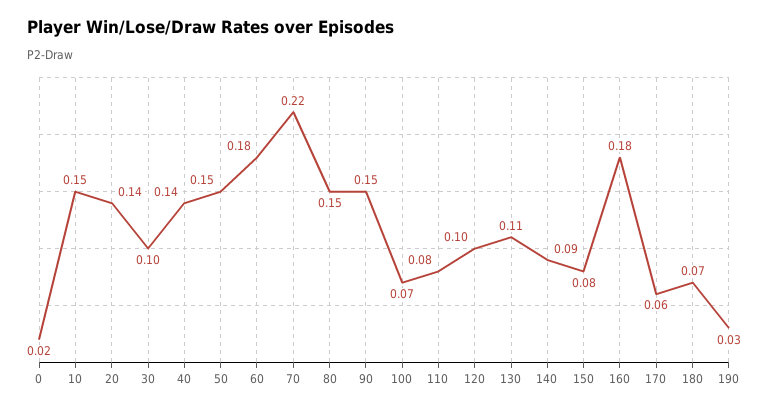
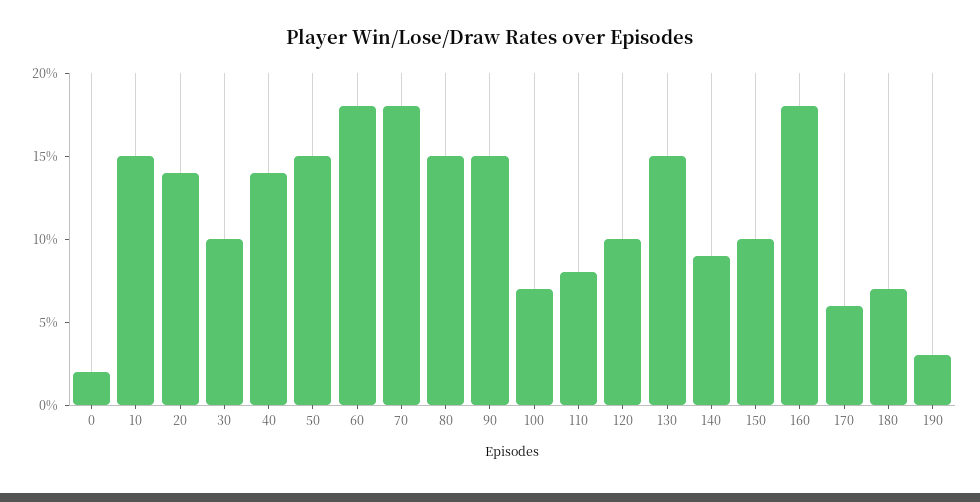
  {
    "0": 0.02,
    "10": 0.15,
    "20": 0.14,
    "30": 0.1,
    "40": 0.14,
    "50": 0.15,
    "60": 0.18,
-   "70": 0.22,
+   "70": 0.18,
    "80": 0.15,
    "90": 0.15,
    "100": 0.07,
    "110": 0.08,
    "120": 0.1,
-   "130": 0.11,
+   "130": 0.15,
    "140": 0.09,
-   "150": 0.08,
+   "150": 0.1,
    "160": 0.18,
    "170": 0.06,
    "180": 0.07,
    "190": 0.03
  }

